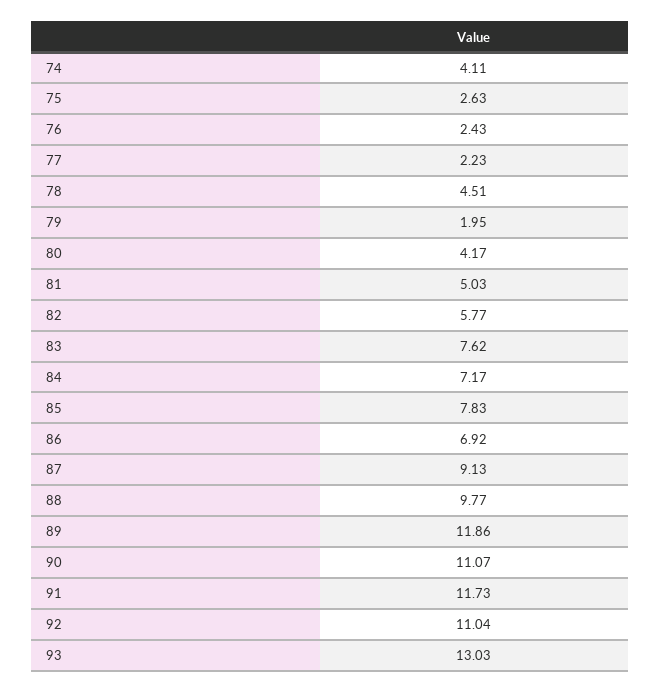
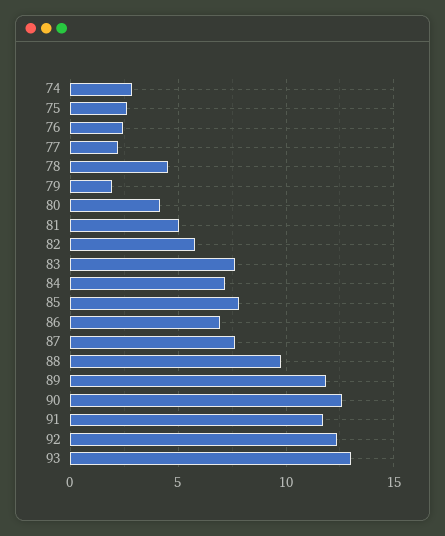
  {
-   "74": 4.11,
+   "74": 3,
    "75": 2.63,
    "76": 2.43,
    "77": 2.23,
    "78": 4.51,
    "79": 1.95,
    "80": 4.17,
    "81": 5.03,
    "82": 5.77,
    "83": 7.62,
    "84": 7.17,
    "85": 7.83,
    "86": 6.92,
-   "87": 9.13,
+   "87": 7.5,
    "88": 9.77,
    "89": 11.86,
-   "90": 11.07,
+   "90": 12.5,
    "91": 11.73,
-   "92": 11.04,
+   "92": 12.5,
    "93": 13.03
  }

